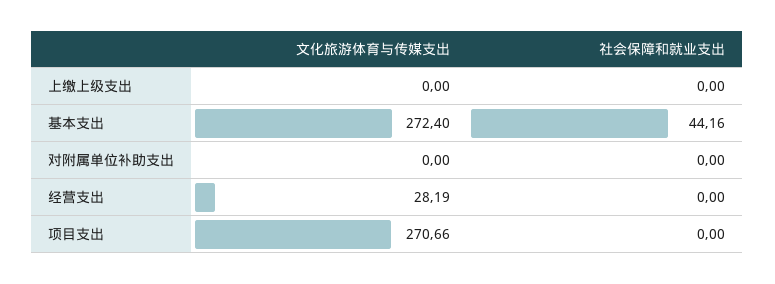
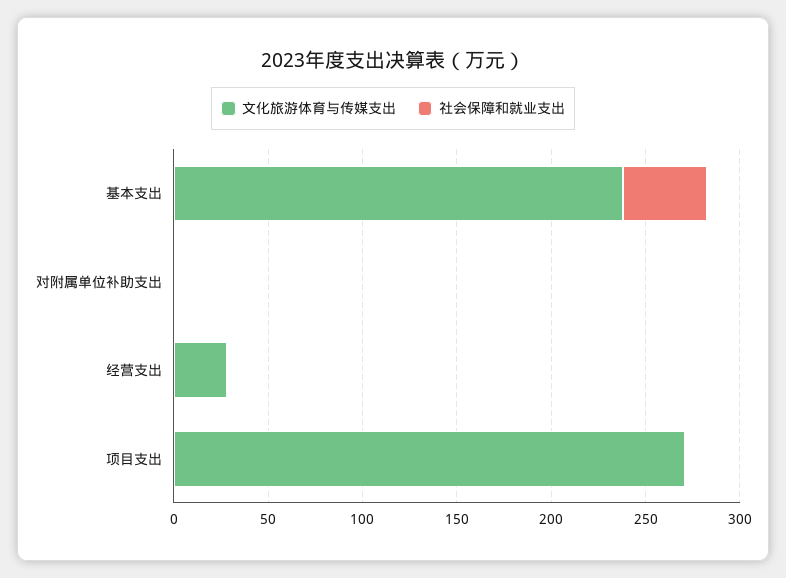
  {
    "文化旅游体育与传媒支出": {
-     "上缴上级支出": 0,
-     "基本支出": 272.4,
+     "基本支出": 240,
      "对附属单位补助支出": 0,
      "经营支出": 28.19,
      "项目支出": 270.66
    },
    "社会保障和就业支出": {
-     "上缴上级支出": 0,
      "基本支出": 44.16,
      "对附属单位补助支出": 0,
      "经营支出": 0,
      "项目支出": 0
    }
  }

